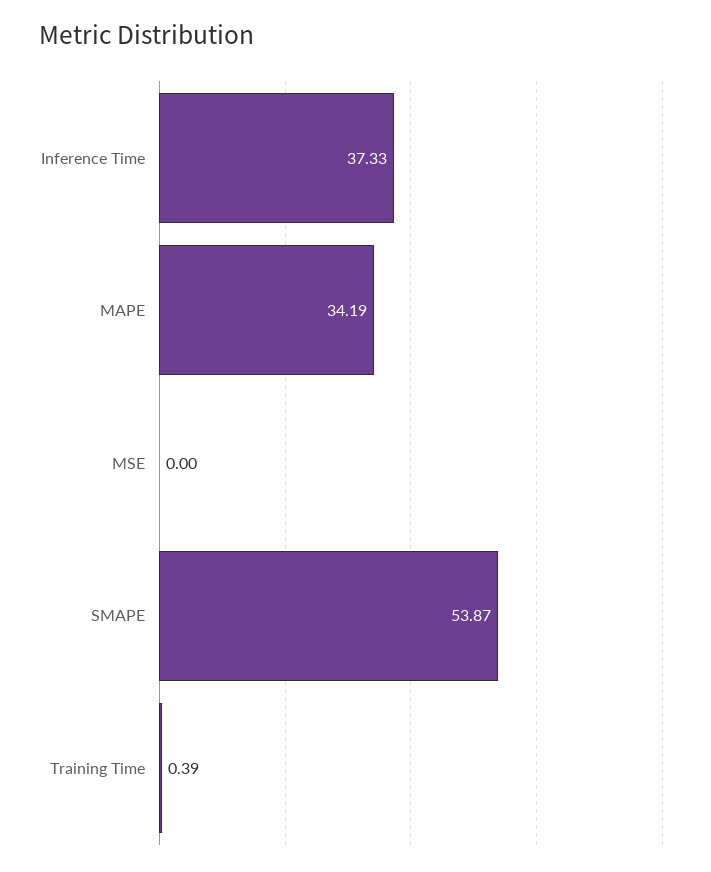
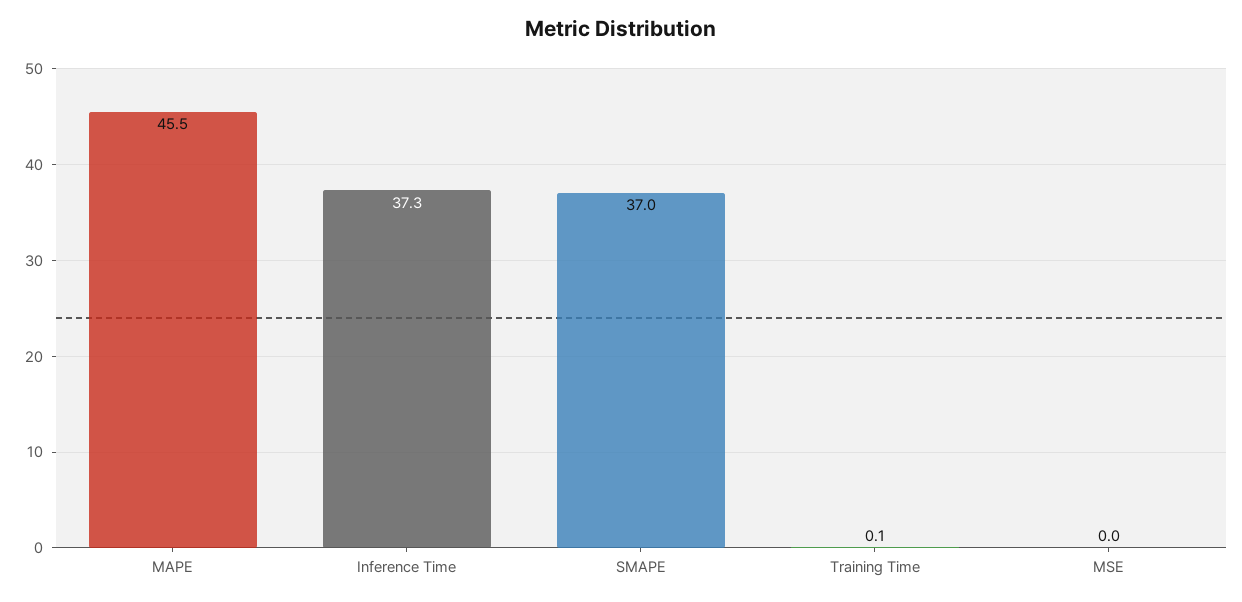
  {
    "Inference Time": 37.33,
-   "MAPE": 34.19,
+   "MAPE": 45.5,
    "MSE": 0,
-   "SMAPE": 53.87,
+   "SMAPE": 37,
-   "Training Time": 0.39
+   "Training Time": 0.1
  }

